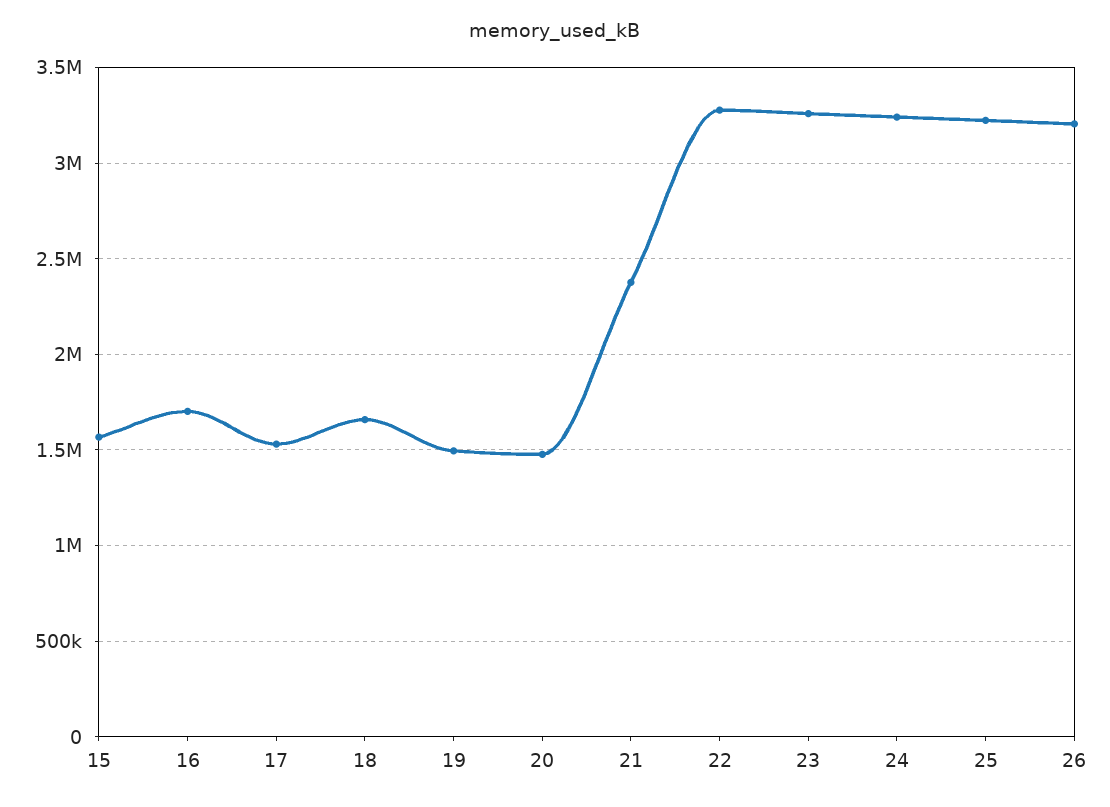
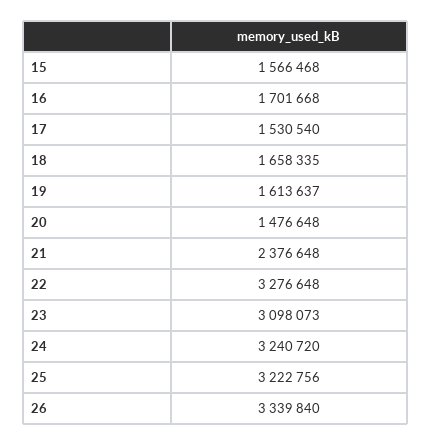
  {
    "15": 1566468,
    "16": 1701668,
    "17": 1530540,
    "18": 1658335,
-   "19": 1500000,
+   "19": 1613637,
    "20": 1476648,
    "21": 2376648,
    "22": 3276648,
-   "23": 3250000,
+   "23": 3098073,
    "24": 3240720,
    "25": 3222756,
-   "26": 3200000
+   "26": 3339840
  }

